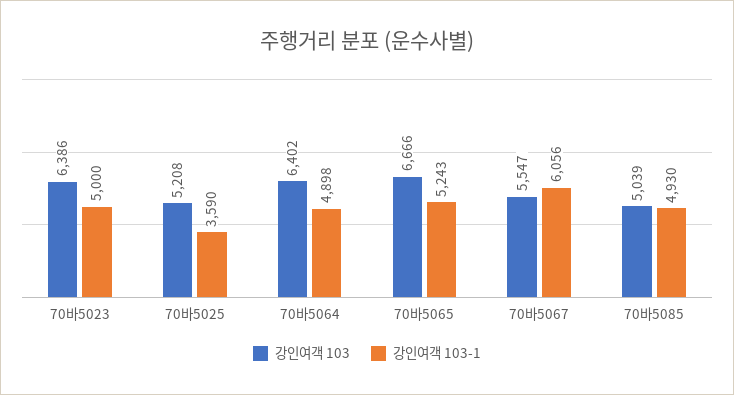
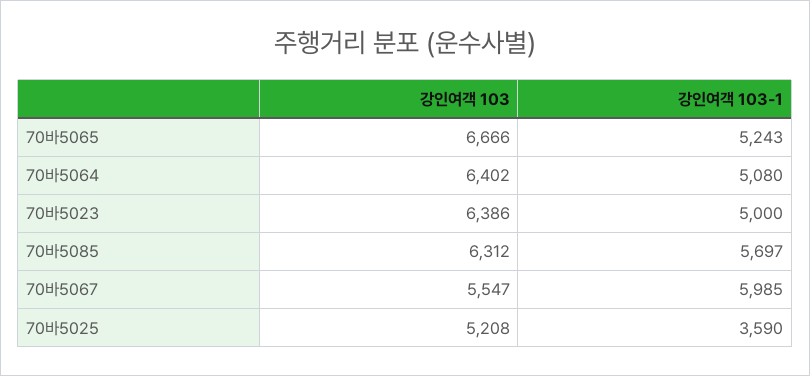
  {
    "강인여객 103": {
      "70바5023": 6386,
      "70바5025": 5208,
      "70바5064": 6402,
      "70바5065": 6666,
      "70바5067": 5547,
-     "70바5085": 5039
+     "70바5085": 6312
    },
    "강인여객 103-1": {
      "70바5023": 5000,
      "70바5025": 3590,
-     "70바5064": 4898,
+     "70바5064": 5080,
      "70바5065": 5243,
-     "70바5067": 6056,
+     "70바5067": 5985,
-     "70바5085": 4930
+     "70바5085": 5697
    }
  }

